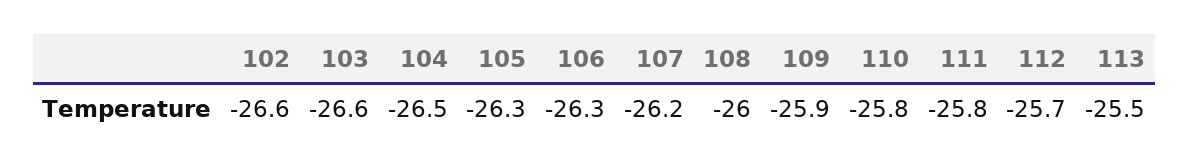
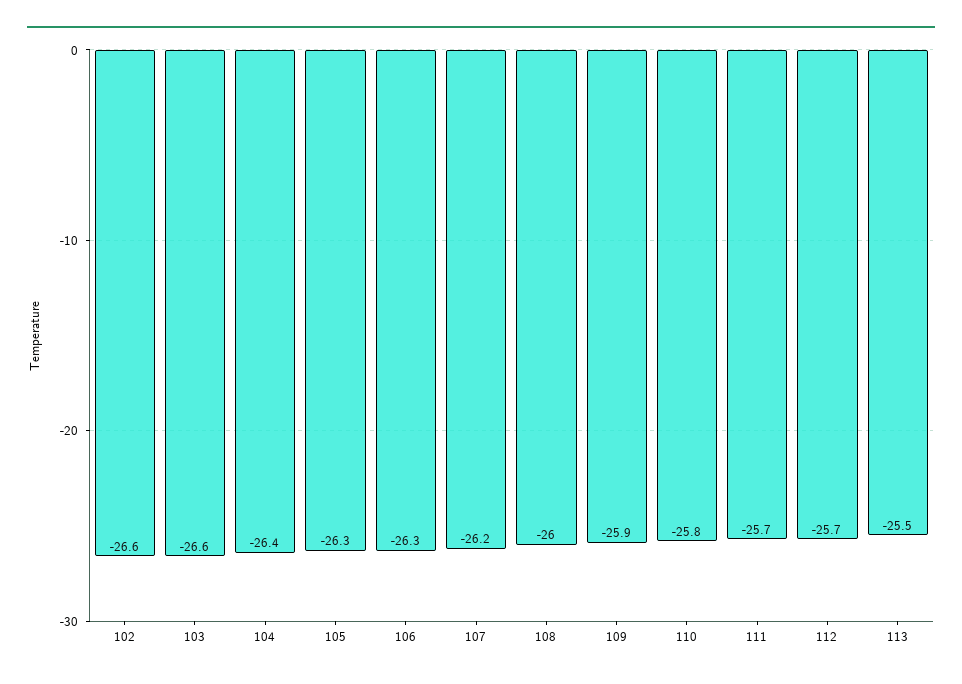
  {
    "102": -26.6,
    "103": -26.6,
-   "104": -26.5,
+   "104": -26.4,
    "105": -26.3,
    "106": -26.3,
    "107": -26.2,
    "108": -26,
    "109": -25.9,
    "110": -25.8,
-   "111": -25.8,
+   "111": -25.7,
    "112": -25.7,
    "113": -25.5
  }

